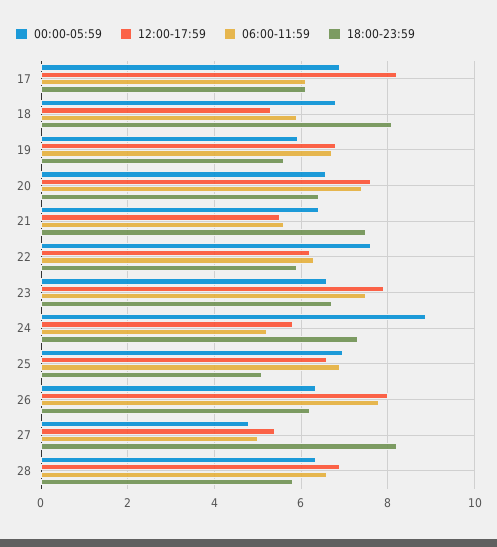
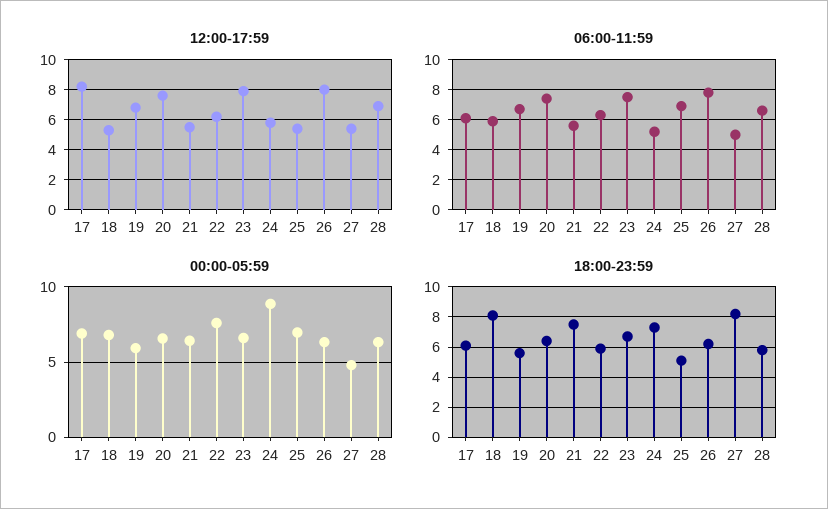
  {
    "00:00-05:59": {
      "17": 7,
      "18": 6.8,
      "19": 6,
      "20": 6.6,
      "21": 6.4,
      "22": 7.6,
      "23": 6.6,
      "24": 8.8,
      "25": 7,
      "26": 6.4,
      "27": 4.8,
      "28": 6.4
    },
    "12:00-17:59": {
      "17": 8.2,
      "18": 5.4,
      "19": 6.8,
      "20": 7.6,
      "21": 5.6,
      "22": 6.2,
      "23": 8,
      "24": 5.8,
-     "25": 6.6,
+     "25": 5.5,
      "26": 8,
      "27": 5.4,
      "28": 7
    },
    "06:00-11:59": {
      "17": 6.2,
      "18": 6,
      "19": 6.8,
      "20": 7.4,
      "21": 5.6,
      "22": 6.4,
      "23": 7.6,
      "24": 5.2,
      "25": 7,
      "26": 7.8,
      "27": 5,
      "28": 6.6
    },
    "18:00-23:59": {
      "17": 6.2,
      "18": 8.2,
      "19": 5.6,
      "20": 6.4,
      "21": 7.6,
      "22": 6,
      "23": 6.8,
      "24": 7.4,
      "25": 5.2,
      "26": 6.2,
      "27": 8.2,
      "28": 5.8
    }
  }

